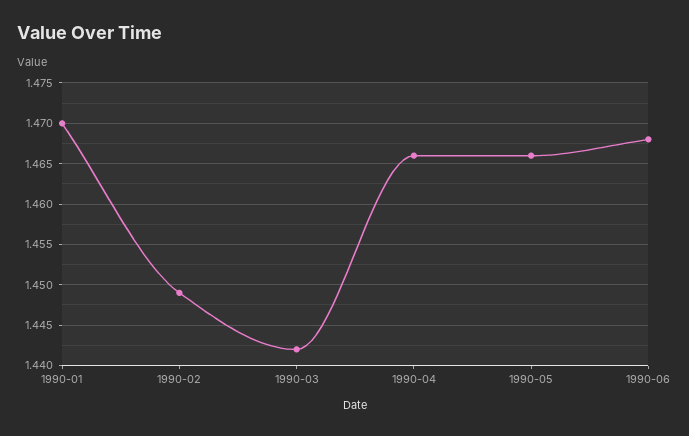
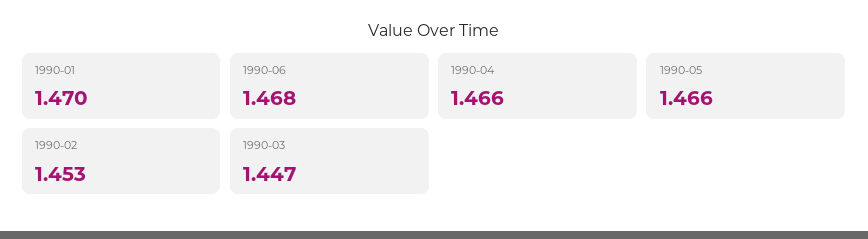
  {
    "1990-01": 1.47,
-   "1990-02": 1.449,
+   "1990-02": 1.453,
-   "1990-03": 1.442,
+   "1990-03": 1.447,
    "1990-04": 1.466,
    "1990-05": 1.466,
    "1990-06": 1.468
  }

